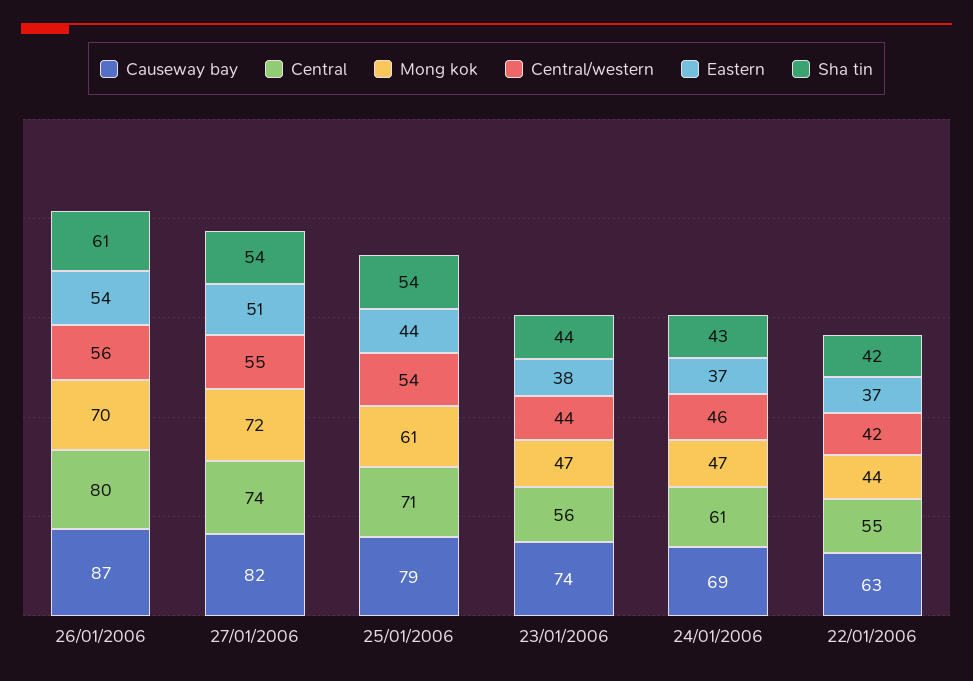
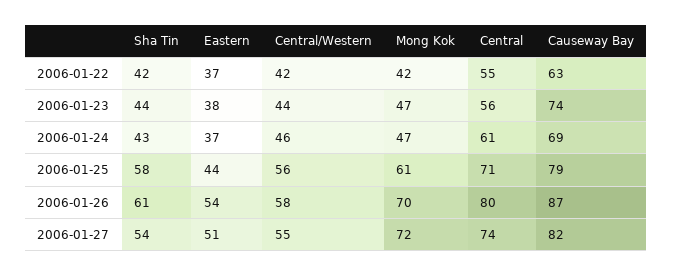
  {
    "Causeway bay": {
      "26/01/2006": 87,
      "27/01/2006": 82,
      "25/01/2006": 79,
      "23/01/2006": 74,
      "24/01/2006": 69,
      "22/01/2006": 63
    },
    "Central": {
      "26/01/2006": 80,
      "27/01/2006": 74,
      "25/01/2006": 71,
      "23/01/2006": 56,
      "24/01/2006": 61,
      "22/01/2006": 55
    },
    "Mong kok": {
      "26/01/2006": 70,
      "27/01/2006": 72,
      "25/01/2006": 61,
      "23/01/2006": 47,
      "24/01/2006": 47,
-     "22/01/2006": 44
+     "22/01/2006": 42
    },
    "Central/western": {
-     "26/01/2006": 56,
+     "26/01/2006": 58,
      "27/01/2006": 55,
-     "25/01/2006": 54,
+     "25/01/2006": 56,
      "23/01/2006": 44,
      "24/01/2006": 46,
      "22/01/2006": 42
    },
    "Eastern": {
      "26/01/2006": 54,
      "27/01/2006": 51,
      "25/01/2006": 44,
      "23/01/2006": 38,
      "24/01/2006": 37,
      "22/01/2006": 37
    },
    "Sha tin": {
      "26/01/2006": 61,
      "27/01/2006": 54,
-     "25/01/2006": 54,
+     "25/01/2006": 58,
      "23/01/2006": 44,
      "24/01/2006": 43,
      "22/01/2006": 42
    }
  }

